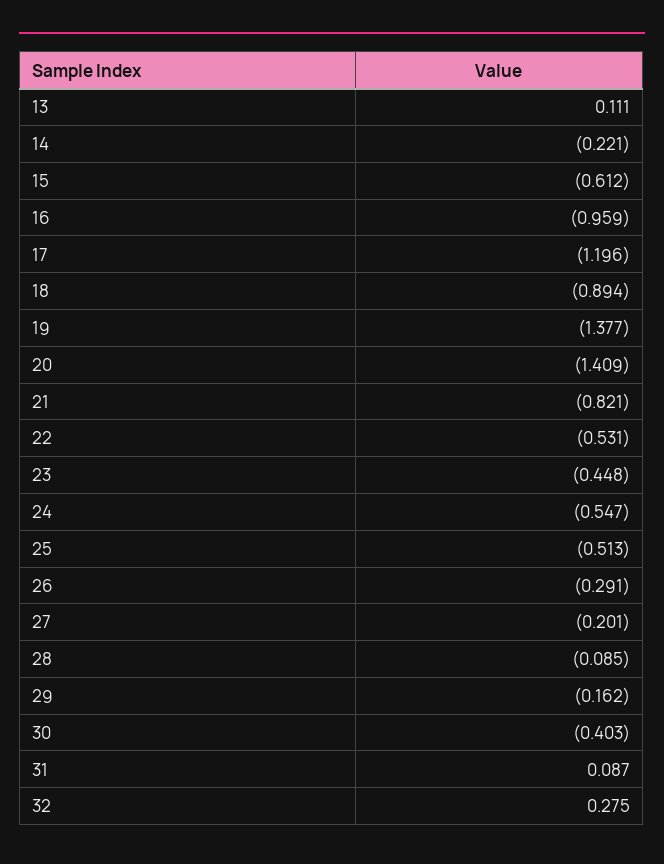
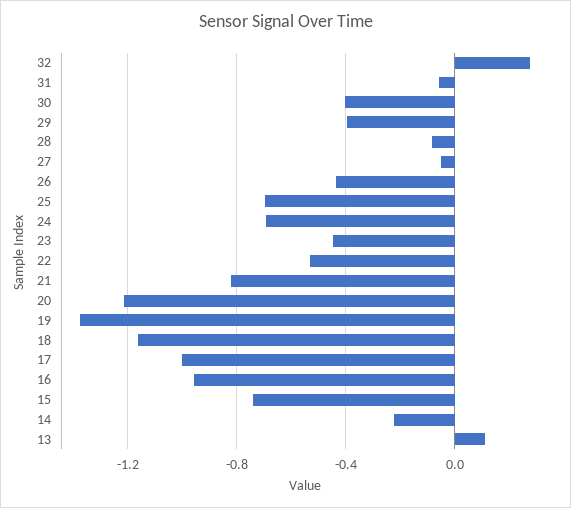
  {
    "13": 0.111,
    "14": -0.221,
-   "15": -0.612,
+   "15": -0.75,
    "16": -0.959,
-   "17": -1.196,
+   "17": -1,
-   "18": -0.894,
+   "18": -1.15,
    "19": -1.377,
-   "20": -1.409,
+   "20": -1.2,
    "21": -0.821,
    "22": -0.531,
    "23": -0.448,
-   "24": -0.547,
+   "24": -0.7,
-   "25": -0.513,
+   "25": -0.7,
-   "26": -0.291,
+   "26": -0.45,
-   "27": -0.201,
+   "27": -0.05,
    "28": -0.085,
-   "29": -0.162,
+   "29": -0.4,
    "30": -0.403,
-   "31": 0.087,
+   "31": -0.05,
    "32": 0.275
  }

